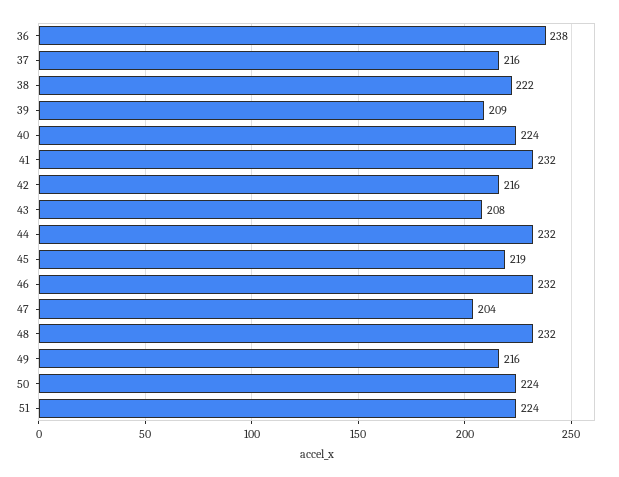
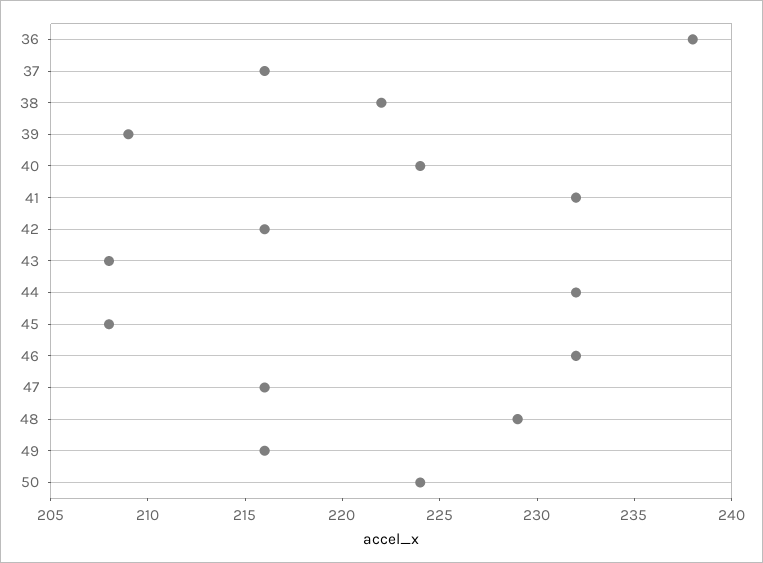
  {
    "36": 238,
    "37": 216,
    "38": 222,
    "39": 209,
    "40": 224,
    "41": 232,
    "42": 216,
    "43": 208,
    "44": 232,
-   "45": 219,
+   "45": 208,
    "46": 232,
-   "47": 204,
+   "47": 216,
-   "48": 232,
+   "48": 229,
    "49": 216,
-   "50": 224,
+   "50": 224
-   "51": 224
  }

